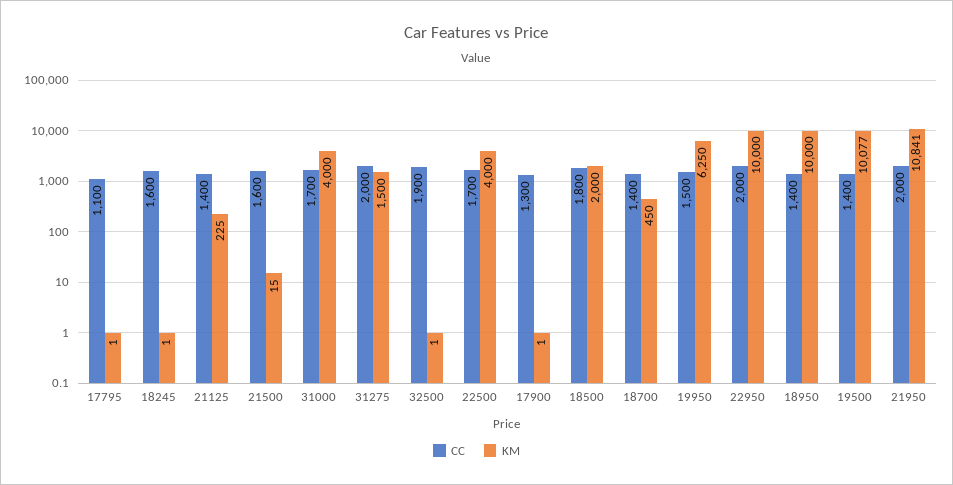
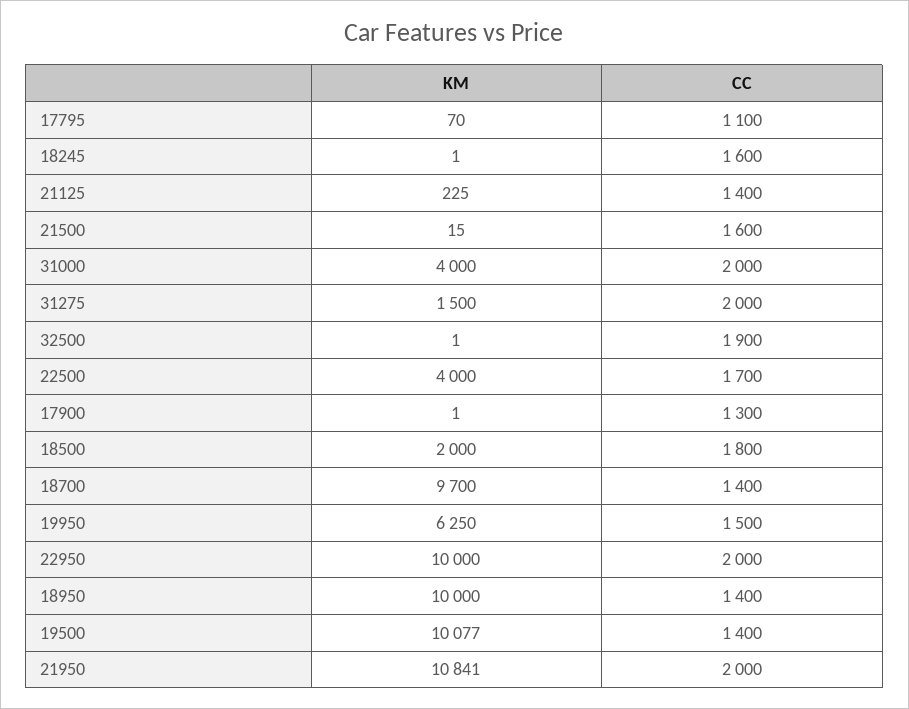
  {
    "CC": {
      "17795": 1100,
      "18245": 1600,
      "21125": 1400,
      "21500": 1600,
-     "31000": 1700,
+     "31000": 2000,
      "31275": 2000,
      "32500": 1900,
      "22500": 1700,
      "17900": 1300,
      "18500": 1800,
      "18700": 1400,
      "19950": 1500,
      "22950": 2000,
      "18950": 1400,
      "19500": 1400,
      "21950": 2000
    },
    "KM": {
-     "17795": 1,
+     "17795": 70,
      "18245": 1,
      "21125": 225,
      "21500": 15,
      "31000": 4000,
      "31275": 1500,
      "32500": 1,
      "22500": 4000,
      "17900": 1,
      "18500": 2000,
-     "18700": 450,
+     "18700": 9700,
      "19950": 6250,
      "22950": 10000,
      "18950": 10000,
      "19500": 10077,
      "21950": 10841
    }
  }

